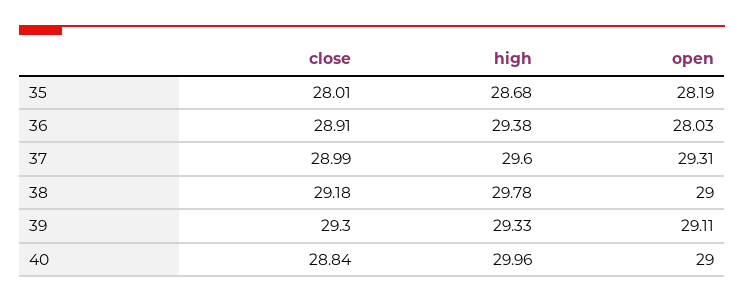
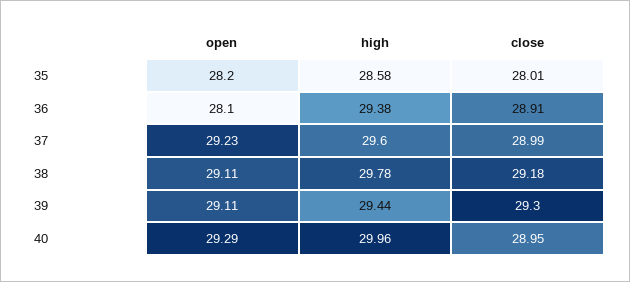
  {
    "close": {
      "35": 28.01,
      "36": 28.91,
      "37": 28.99,
      "38": 29.18,
      "39": 29.3,
-     "40": 28.84
+     "40": 28.95
    },
    "high": {
-     "35": 28.68,
+     "35": 28.58,
      "36": 29.38,
      "37": 29.6,
      "38": 29.78,
-     "39": 29.33,
+     "39": 29.44,
      "40": 29.96
    },
    "open": {
-     "35": 28.19,
+     "35": 28.2,
-     "36": 28.03,
+     "36": 28.1,
-     "37": 29.31,
+     "37": 29.23,
-     "38": 29,
+     "38": 29.11,
      "39": 29.11,
-     "40": 29
+     "40": 29.29
    }
  }

